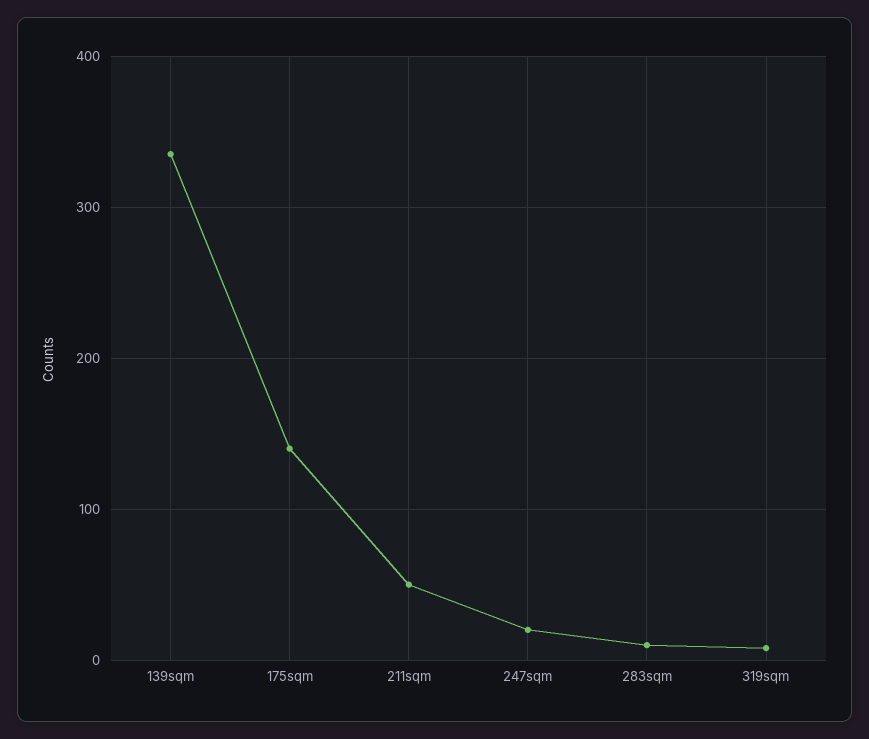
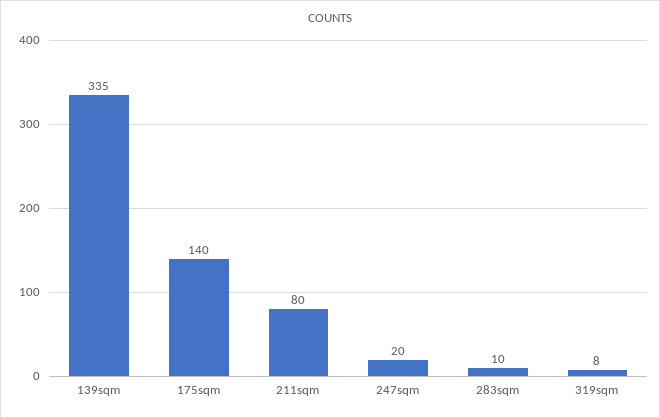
  {
    "139sqm": 335,
    "175sqm": 140,
-   "211sqm": 50,
+   "211sqm": 80,
    "247sqm": 20,
    "283sqm": 10,
    "319sqm": 8
  }

